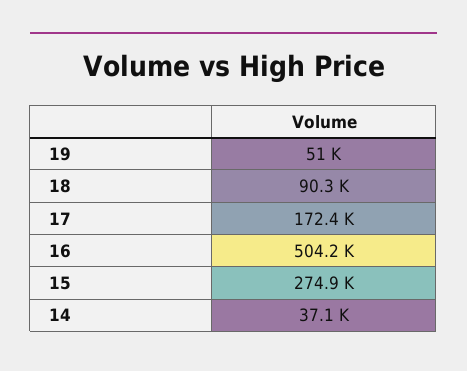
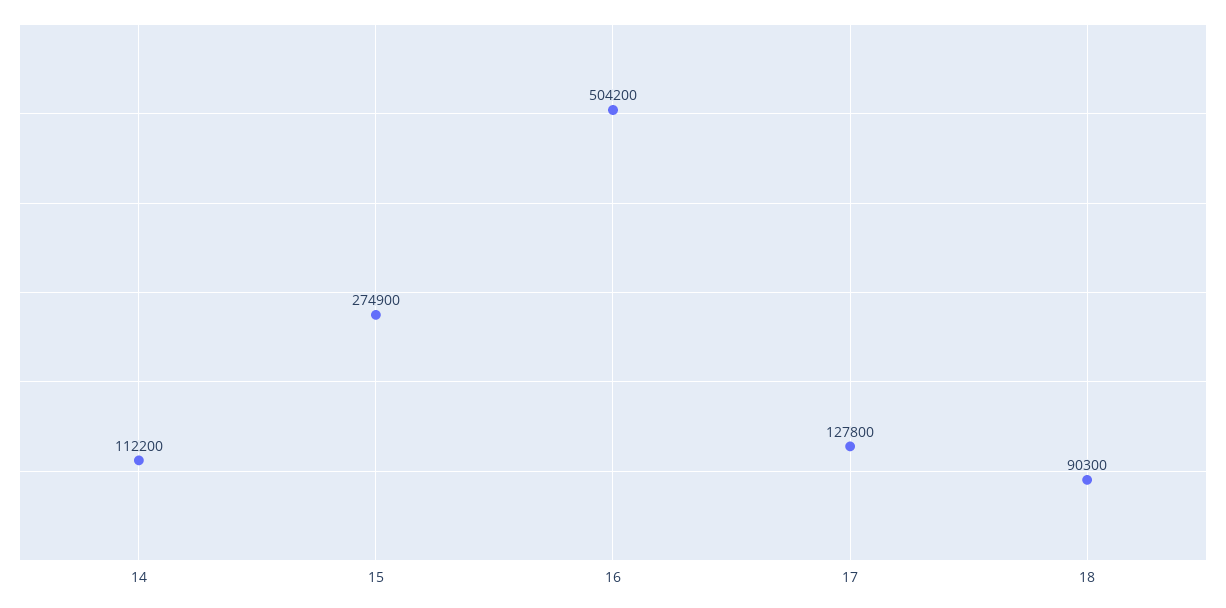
  {
-   "19": 51000,
    "18": 90300,
-   "17": 172400,
+   "17": 127800,
    "16": 504200,
    "15": 274900,
-   "14": 37100
+   "14": 112200
  }

